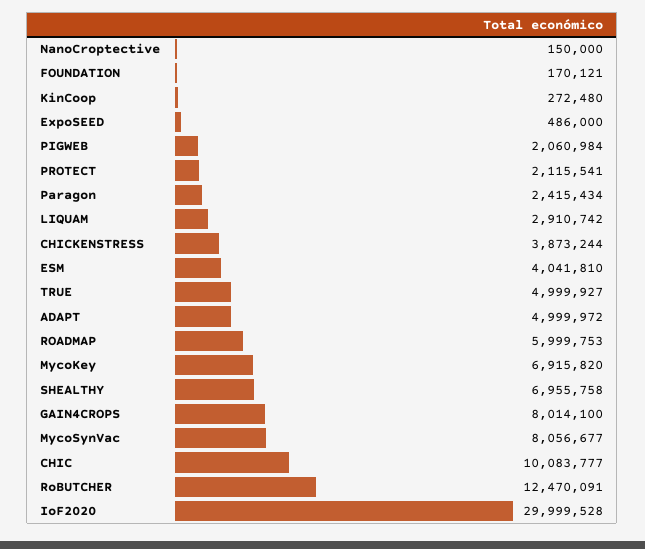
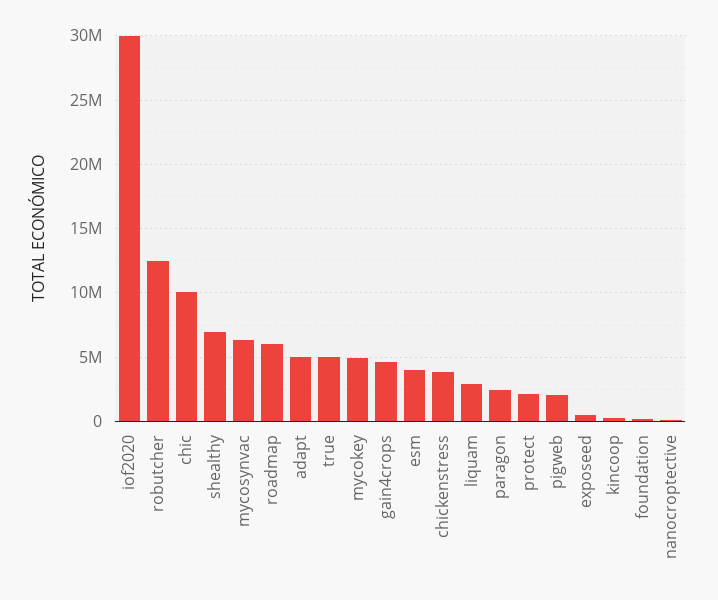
  {
    "NanoCroptective": 150000,
    "FOUNDATION": 170121,
    "KinCoop": 272480,
    "ExpoSEED": 486000,
    "PIGWEB": 2060984,
    "PROTECT": 2115541,
    "Paragon": 2415434,
    "LIQUAM": 2910742,
    "CHICKENSTRESS": 3873244,
    "ESM": 4041810,
    "TRUE": 4999927,
    "ADAPT": 4999972,
    "ROADMAP": 5999753,
-   "MycoKey": 6915820,
+   "MycoKey": 5000000,
    "SHEALTHY": 6955758,
-   "GAIN4CROPS": 8014100,
+   "GAIN4CROPS": 4500000,
-   "MycoSynVac": 8056677,
+   "MycoSynVac": 6500000,
    "CHIC": 10083777,
    "RoBUTCHER": 12470091,
    "IoF2020": 29999528
  }

